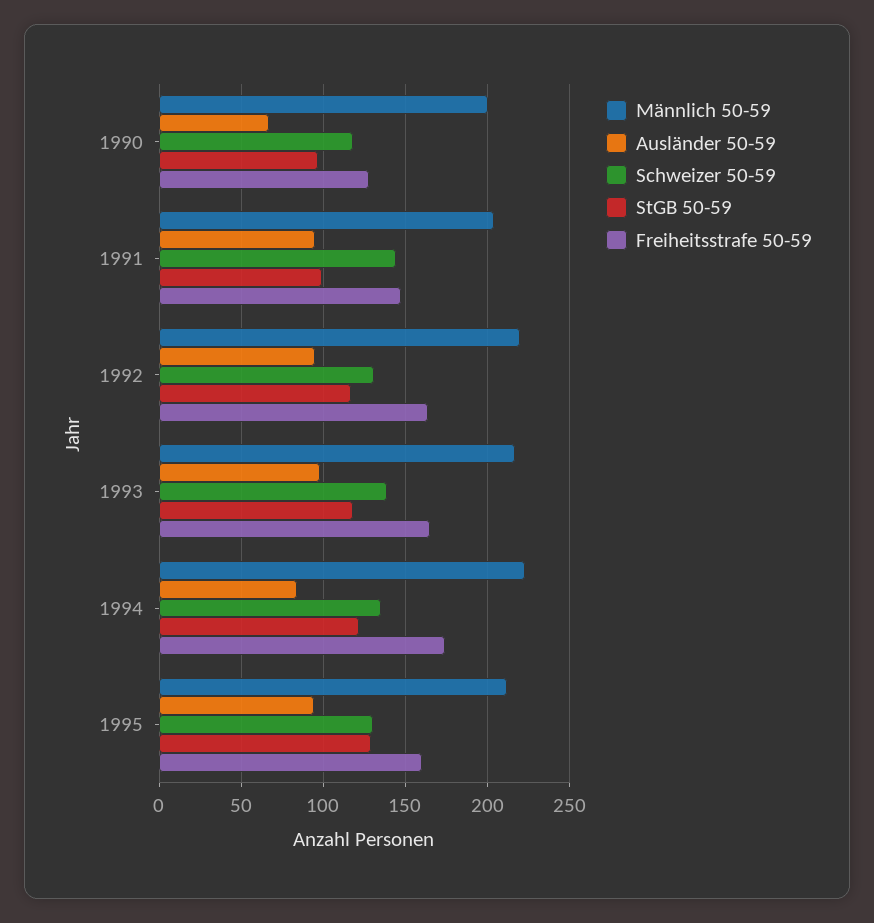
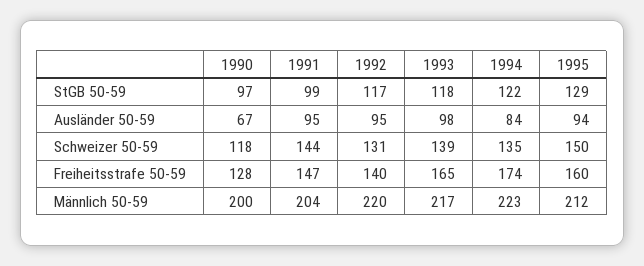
  {
    "Männlich 50-59": {
      "1990": 200,
      "1991": 204,
      "1992": 220,
      "1993": 217,
      "1994": 223,
      "1995": 212
    },
    "Ausländer 50-59": {
      "1990": 67,
      "1991": 95,
      "1992": 95,
      "1993": 98,
      "1994": 84,
      "1995": 94
    },
    "Schweizer 50-59": {
      "1990": 118,
      "1991": 144,
      "1992": 131,
      "1993": 139,
      "1994": 135,
-     "1995": 130
+     "1995": 150
    },
    "StGB 50-59": {
      "1990": 97,
      "1991": 99,
      "1992": 117,
      "1993": 118,
      "1994": 122,
      "1995": 129
    },
    "Freiheitsstrafe 50-59": {
      "1990": 128,
      "1991": 147,
-     "1992": 165,
+     "1992": 140,
      "1993": 165,
      "1994": 174,
      "1995": 160
    }
  }

